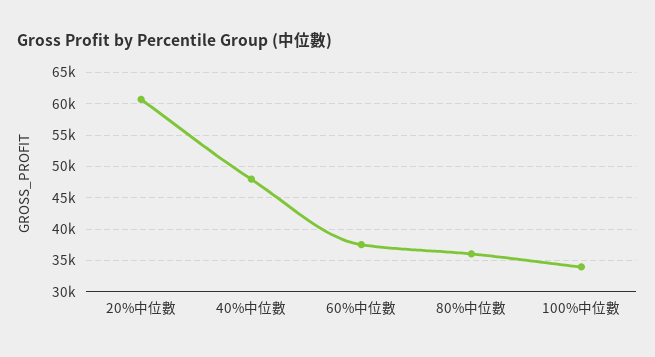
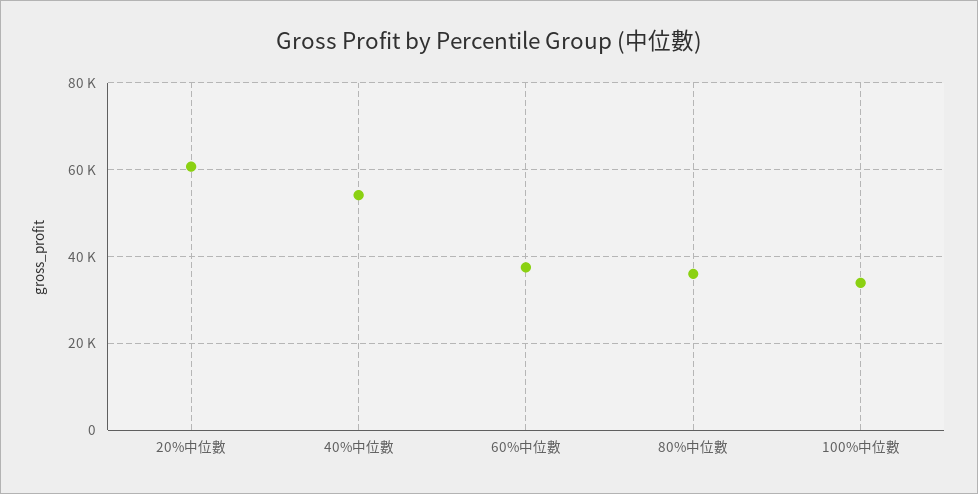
  {
    "20%中位數": 61000,
-   "40%中位數": 48000,
+   "40%中位數": 54000,
    "60%中位數": 38000,
    "80%中位數": 36000,
    "100%中位數": 34000
  }

